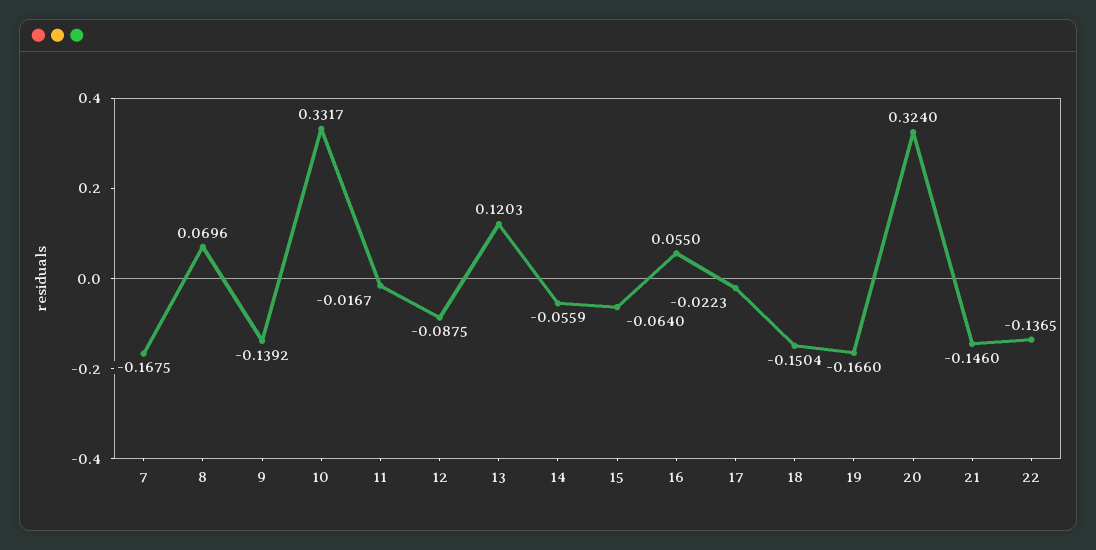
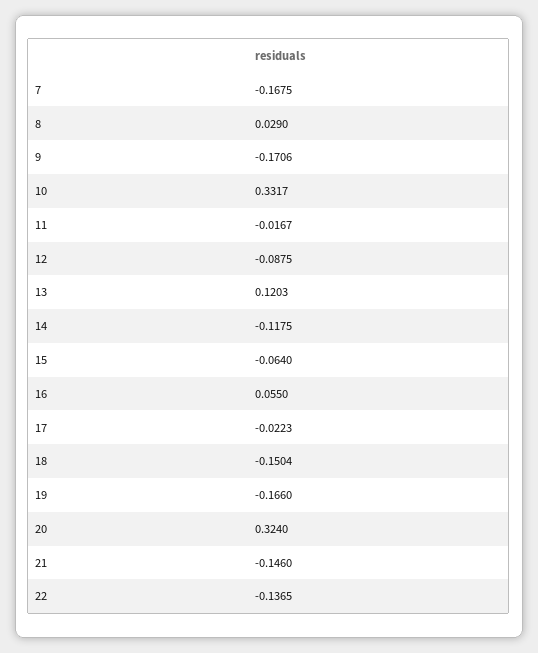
  {
    "7": -0.1675,
-   "8": 0.0696,
+   "8": 0.029,
-   "9": -0.1392,
+   "9": -0.1706,
    "10": 0.3317,
    "11": -0.0167,
    "12": -0.0875,
    "13": 0.1203,
-   "14": -0.0559,
+   "14": -0.1175,
    "15": -0.064,
    "16": 0.055,
    "17": -0.0223,
    "18": -0.1504,
    "19": -0.166,
    "20": 0.324,
    "21": -0.146,
    "22": -0.1365
  }

